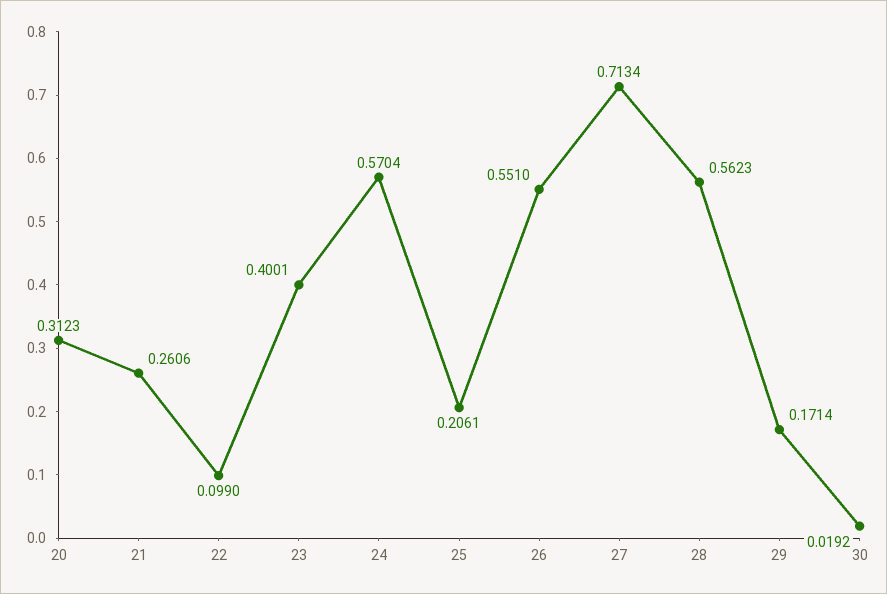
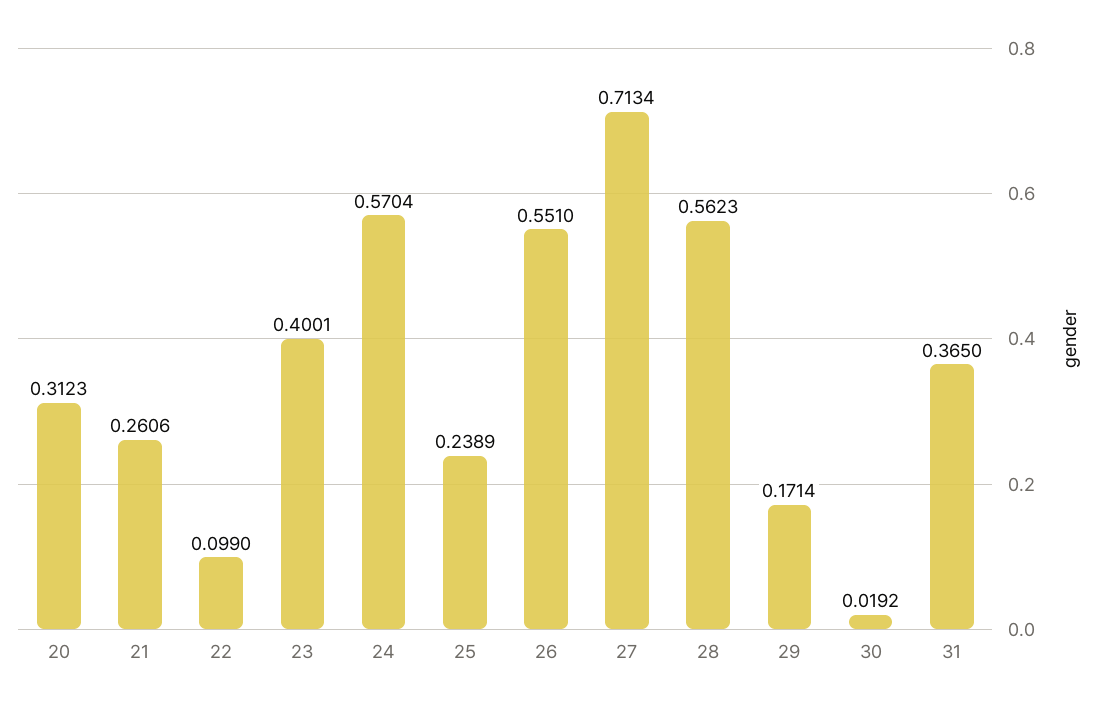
  {
    "20": 0.3123,
    "21": 0.2606,
    "22": 0.099,
    "23": 0.4001,
    "24": 0.5704,
-   "25": 0.2061,
+   "25": 0.2389,
    "26": 0.551,
    "27": 0.7134,
    "28": 0.5623,
    "29": 0.1714,
-   "30": 0.0192
+   "30": 0.0192,
+   "31": 0.365
  }

